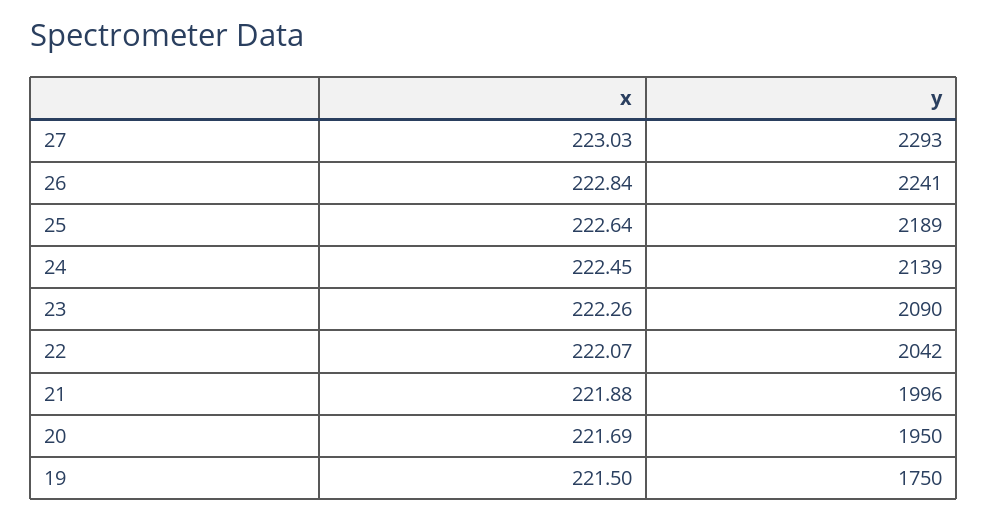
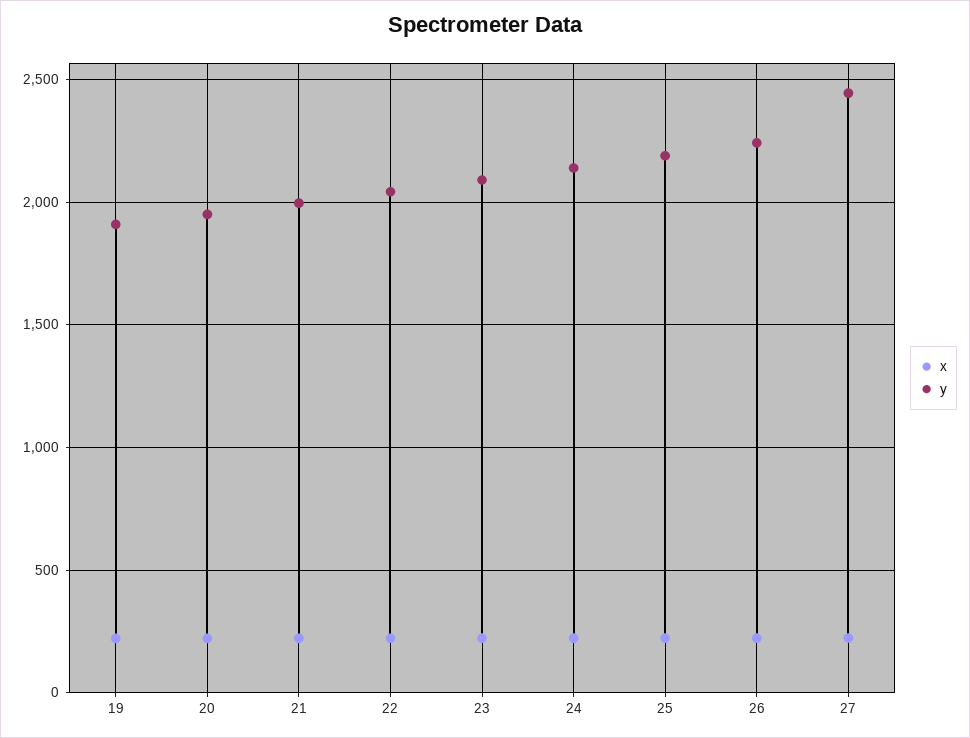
  {
    "x": {
      "27": 223.03,
      "26": 222.84,
      "25": 222.64,
      "24": 222.45,
      "23": 222.26,
      "22": 222.07,
      "21": 221.88,
      "20": 221.69,
      "19": 221.5
    },
    "y": {
-     "27": 2293,
+     "27": 2450,
      "26": 2241,
      "25": 2189,
      "24": 2139,
      "23": 2090,
      "22": 2042,
      "21": 1996,
      "20": 1950,
-     "19": 1750
+     "19": 1900
    }
  }

